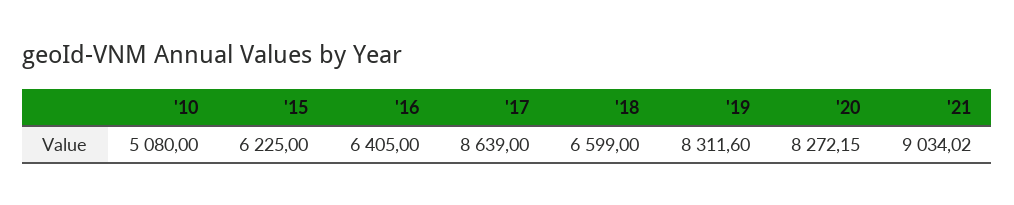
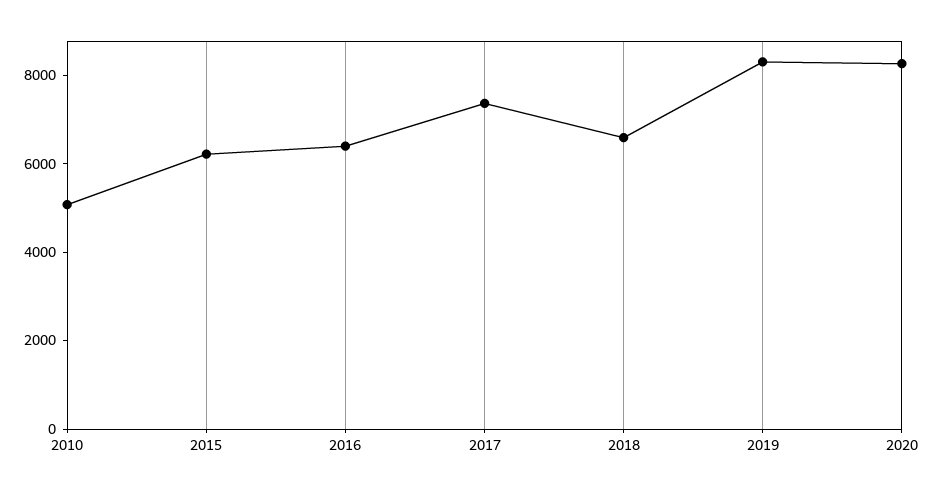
  {
    "'10": 5080,
    "'15": 6225,
    "'16": 6405,
-   "'17": 8639,
+   "'17": 7500,
    "'18": 6599,
    "'19": 8311.6,
-   "'20": 8272.15,
+   "'20": 8272.15
-   "'21": 9034.02
  }

